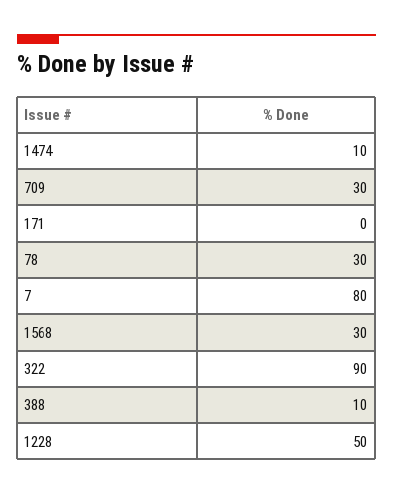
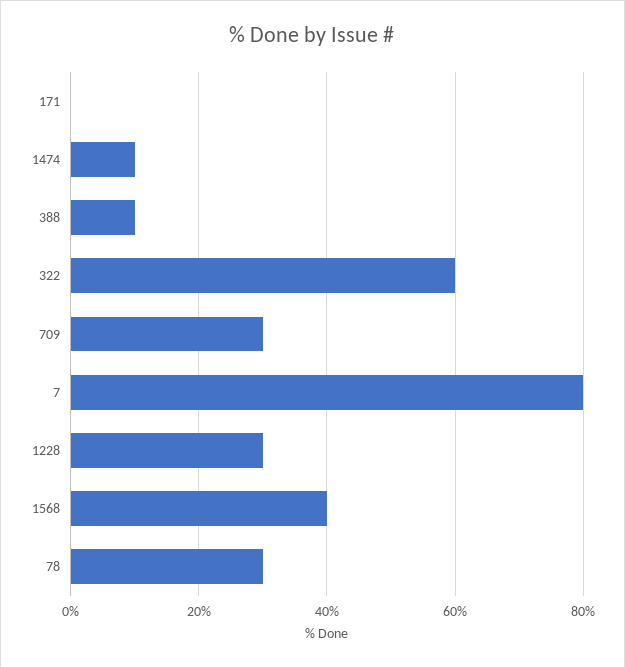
  {
    "1474": 10,
    "709": 30,
    "171": 0,
    "78": 30,
    "7": 80,
-   "1568": 30,
+   "1568": 40,
-   "322": 90,
+   "322": 60,
    "388": 10,
-   "1228": 50
+   "1228": 30
  }

